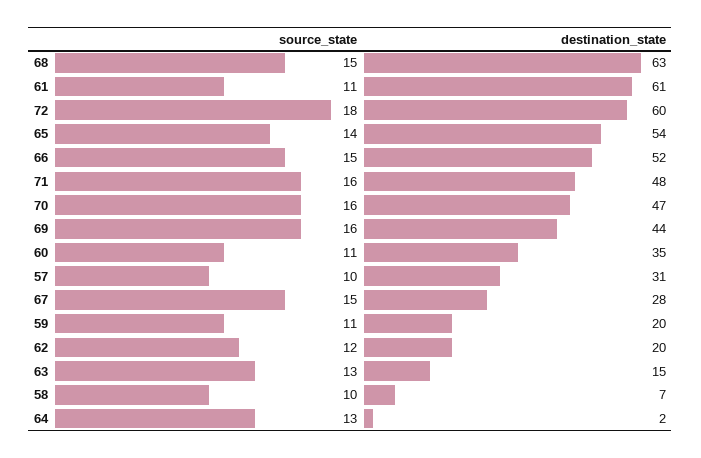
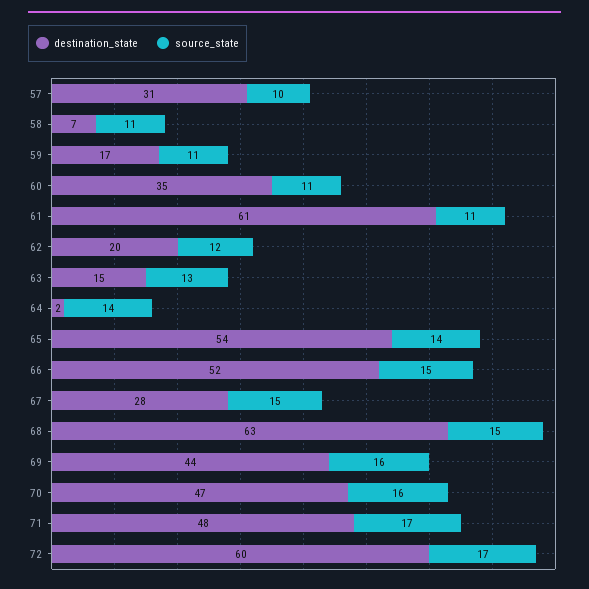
  {
    "source_state": {
      "68": 15,
      "61": 11,
-     "72": 18,
+     "72": 17,
      "65": 14,
      "66": 15,
-     "71": 16,
+     "71": 17,
      "70": 16,
      "69": 16,
      "60": 11,
      "57": 10,
      "67": 15,
      "59": 11,
      "62": 12,
      "63": 13,
-     "58": 10,
+     "58": 11,
-     "64": 13
+     "64": 14
    },
    "destination_state": {
      "68": 63,
      "61": 61,
      "72": 60,
      "65": 54,
      "66": 52,
      "71": 48,
      "70": 47,
      "69": 44,
      "60": 35,
      "57": 31,
      "67": 28,
-     "59": 20,
+     "59": 17,
      "62": 20,
      "63": 15,
      "58": 7,
      "64": 2
    }
  }

